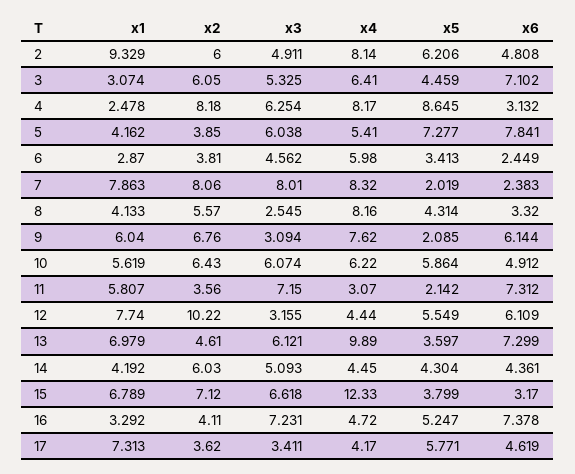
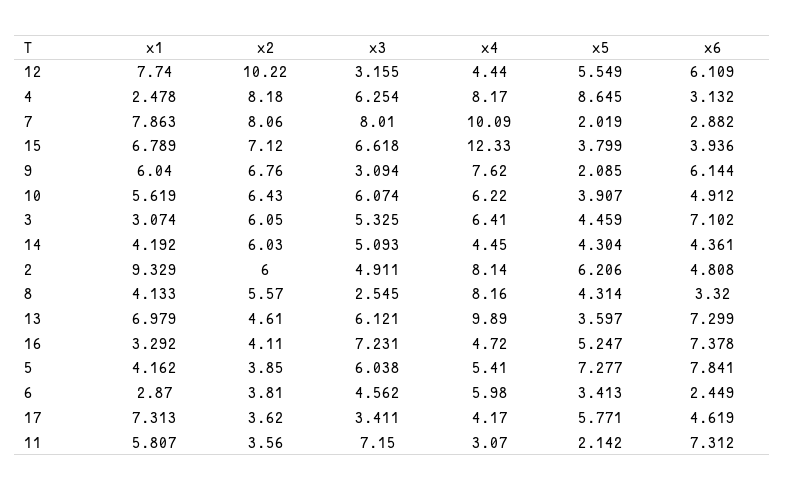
  {
    "x1": {
      "2": 9.329,
      "3": 3.074,
      "4": 2.478,
      "5": 4.162,
      "6": 2.87,
      "7": 7.863,
      "8": 4.133,
      "9": 6.04,
      "10": 5.619,
      "11": 5.807,
      "12": 7.74,
      "13": 6.979,
      "14": 4.192,
      "15": 6.789,
      "16": 3.292,
      "17": 7.313
    },
    "x2": {
      "2": 6,
      "3": 6.05,
      "4": 8.18,
      "5": 3.85,
      "6": 3.81,
      "7": 8.06,
      "8": 5.57,
      "9": 6.76,
      "10": 6.43,
      "11": 3.56,
      "12": 10.22,
      "13": 4.61,
      "14": 6.03,
      "15": 7.12,
      "16": 4.11,
      "17": 3.62
    },
    "x3": {
      "2": 4.911,
      "3": 5.325,
      "4": 6.254,
      "5": 6.038,
      "6": 4.562,
      "7": 8.01,
      "8": 2.545,
      "9": 3.094,
      "10": 6.074,
      "11": 7.15,
      "12": 3.155,
      "13": 6.121,
      "14": 5.093,
      "15": 6.618,
      "16": 7.231,
      "17": 3.411
    },
    "x4": {
      "2": 8.14,
      "3": 6.41,
      "4": 8.17,
      "5": 5.41,
      "6": 5.98,
-     "7": 8.32,
+     "7": 10.09,
      "8": 8.16,
      "9": 7.62,
      "10": 6.22,
      "11": 3.07,
      "12": 4.44,
      "13": 9.89,
      "14": 4.45,
      "15": 12.33,
      "16": 4.72,
      "17": 4.17
    },
    "x5": {
      "2": 6.206,
      "3": 4.459,
      "4": 8.645,
      "5": 7.277,
      "6": 3.413,
      "7": 2.019,
      "8": 4.314,
      "9": 2.085,
-     "10": 5.864,
+     "10": 3.907,
      "11": 2.142,
      "12": 5.549,
      "13": 3.597,
      "14": 4.304,
      "15": 3.799,
      "16": 5.247,
      "17": 5.771
    },
    "x6": {
      "2": 4.808,
      "3": 7.102,
      "4": 3.132,
      "5": 7.841,
      "6": 2.449,
-     "7": 2.383,
+     "7": 2.882,
      "8": 3.32,
      "9": 6.144,
      "10": 4.912,
      "11": 7.312,
      "12": 6.109,
      "13": 7.299,
      "14": 4.361,
-     "15": 3.17,
+     "15": 3.936,
      "16": 7.378,
      "17": 4.619
    }
  }

